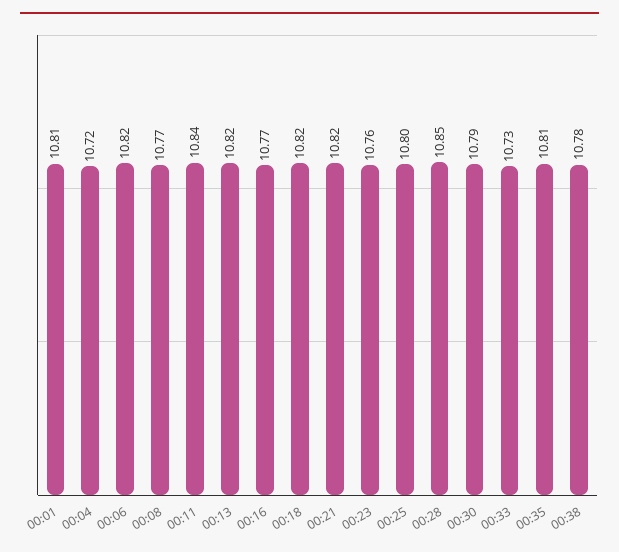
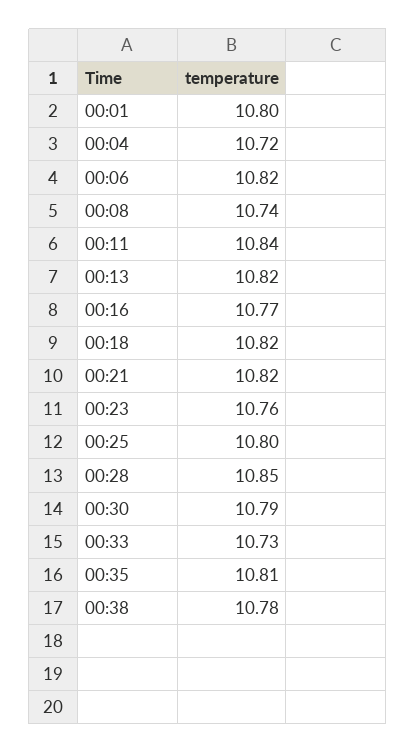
  {
-   "00:01": 10.81,
+   "00:01": 10.8,
    "00:04": 10.72,
    "00:06": 10.82,
-   "00:08": 10.77,
+   "00:08": 10.74,
    "00:11": 10.84,
    "00:13": 10.82,
    "00:16": 10.77,
    "00:18": 10.82,
    "00:21": 10.82,
    "00:23": 10.76,
    "00:25": 10.8,
    "00:28": 10.85,
    "00:30": 10.79,
    "00:33": 10.73,
    "00:35": 10.81,
    "00:38": 10.78
  }

